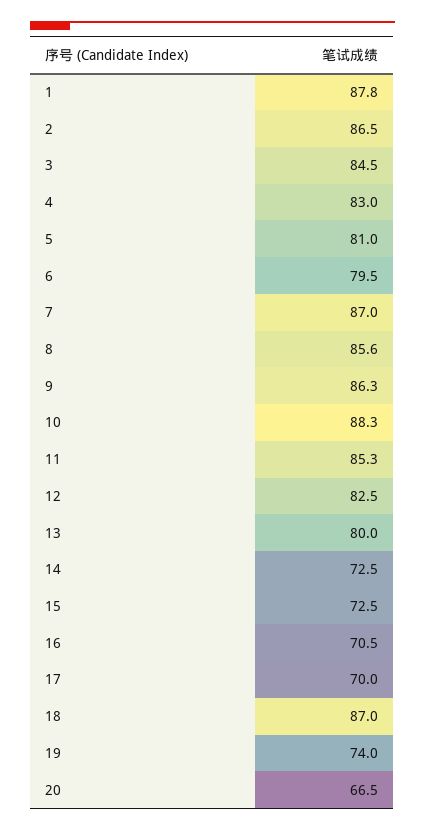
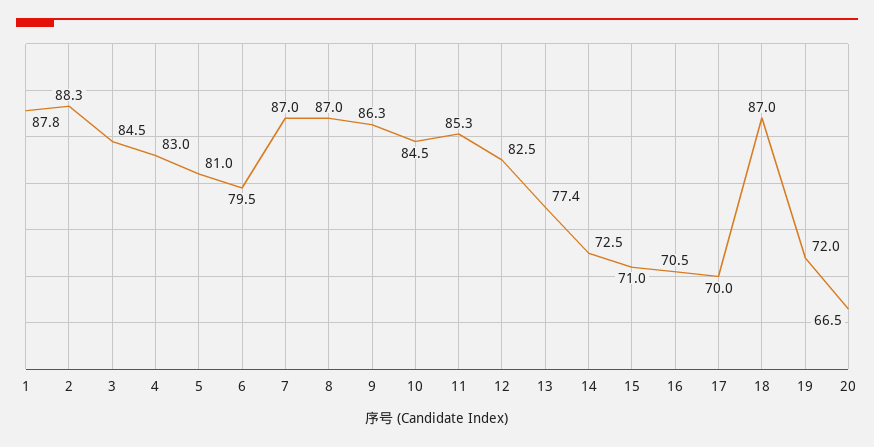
  {
    "1": 87.8,
-   "2": 86.5,
+   "2": 88.3,
    "3": 84.5,
    "4": 83,
    "5": 81,
    "6": 79.5,
    "7": 87,
-   "8": 85.6,
+   "8": 87,
    "9": 86.3,
-   "10": 88.3,
+   "10": 84.5,
    "11": 85.3,
    "12": 82.5,
-   "13": 80,
+   "13": 77.4,
    "14": 72.5,
-   "15": 72.5,
+   "15": 71,
    "16": 70.5,
    "17": 70,
    "18": 87,
-   "19": 74,
+   "19": 72,
    "20": 66.5
  }

